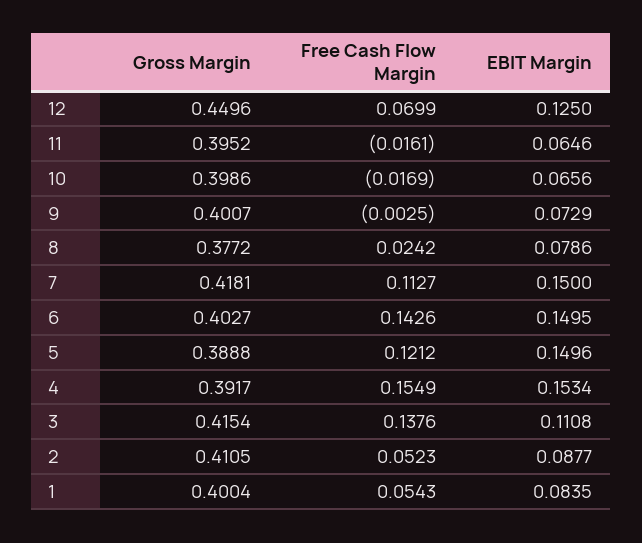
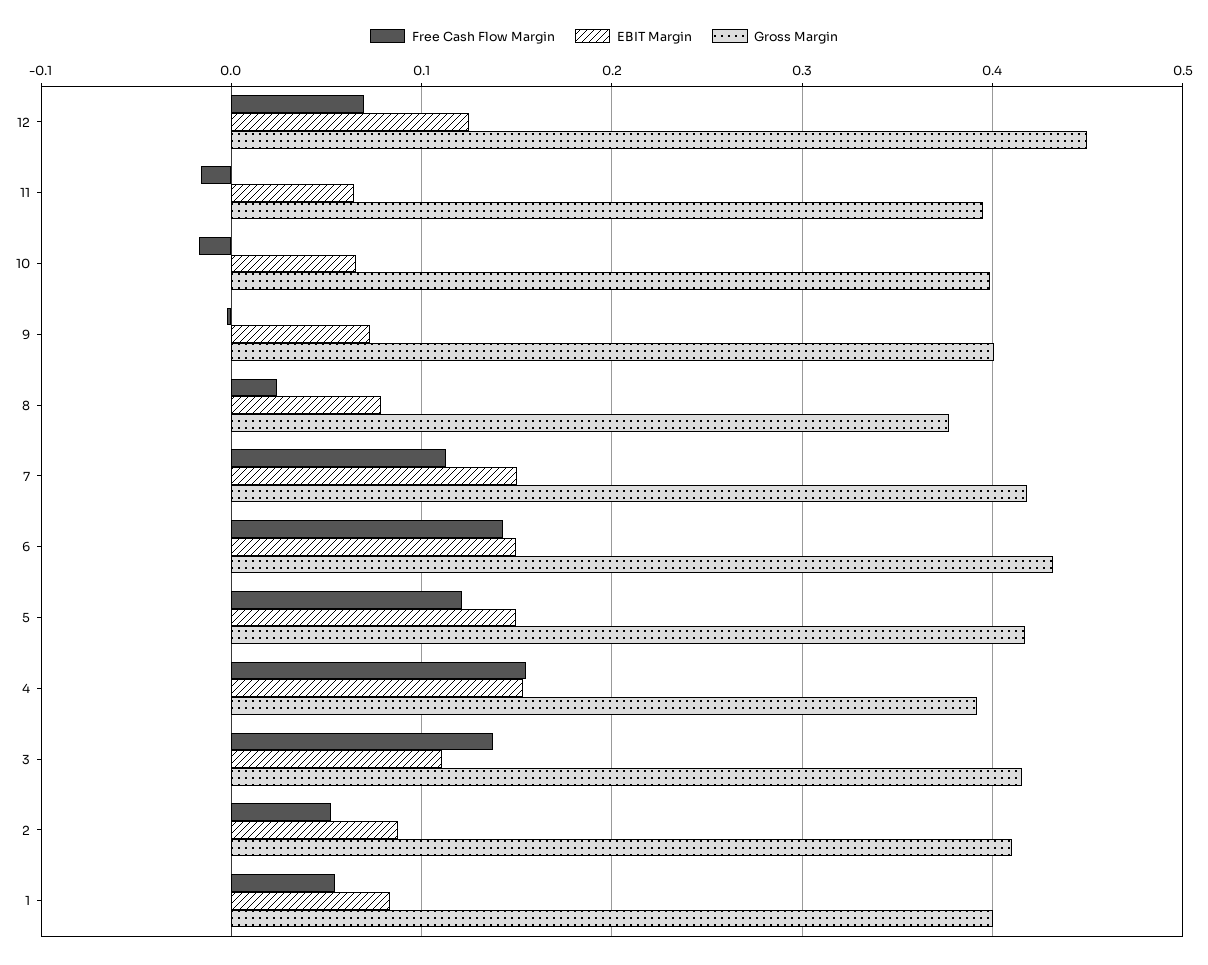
  {
    "Gross Margin": {
      "12": 0.4496,
      "11": 0.3952,
      "10": 0.3986,
      "9": 0.4007,
      "8": 0.3772,
      "7": 0.4181,
-     "6": 0.4027,
+     "6": 0.43,
-     "5": 0.3888,
+     "5": 0.42,
      "4": 0.3917,
      "3": 0.4154,
      "2": 0.4105,
      "1": 0.4004
    },
    "Free Cash Flow Margin": {
      "12": 0.0699,
      "11": -0.0161,
      "10": -0.0169,
      "9": -0.0025,
      "8": 0.0242,
      "7": 0.1127,
      "6": 0.1426,
      "5": 0.1212,
      "4": 0.1549,
      "3": 0.1376,
      "2": 0.0523,
      "1": 0.0543
    },
    "EBIT Margin": {
      "12": 0.125,
      "11": 0.0646,
      "10": 0.0656,
      "9": 0.0729,
      "8": 0.0786,
      "7": 0.15,
      "6": 0.1495,
      "5": 0.1496,
      "4": 0.1534,
      "3": 0.1108,
      "2": 0.0877,
      "1": 0.0835
    }
  }

